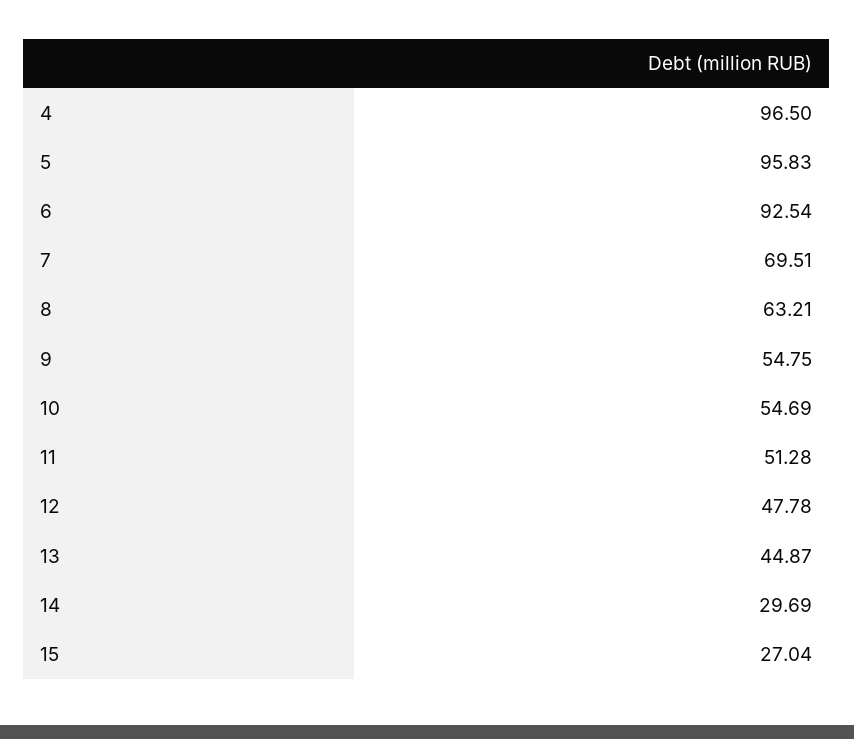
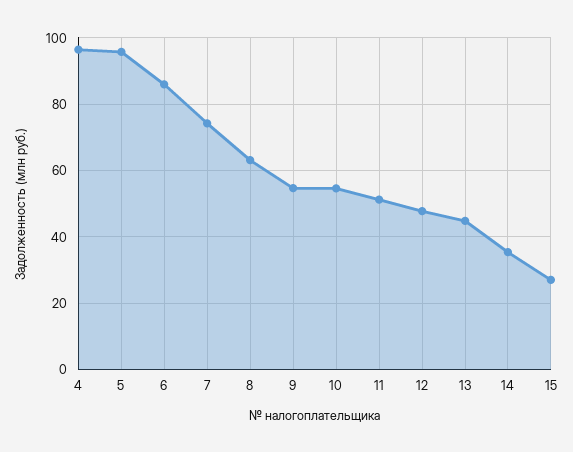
  {
    "4": 96.5,
    "5": 95.83,
-   "6": 92.54,
+   "6": 86,
-   "7": 69.51,
+   "7": 74,
    "8": 63.21,
    "9": 54.75,
    "10": 54.69,
    "11": 51.28,
    "12": 47.78,
    "13": 44.87,
-   "14": 29.69,
+   "14": 36,
    "15": 27.04
  }

